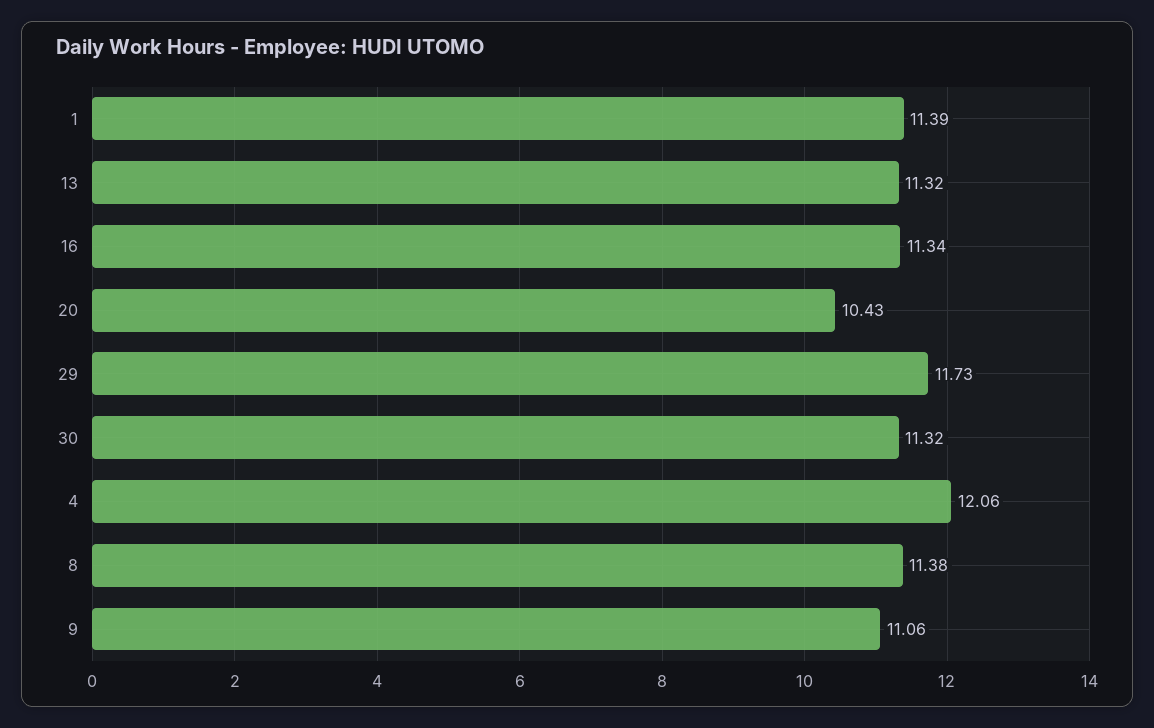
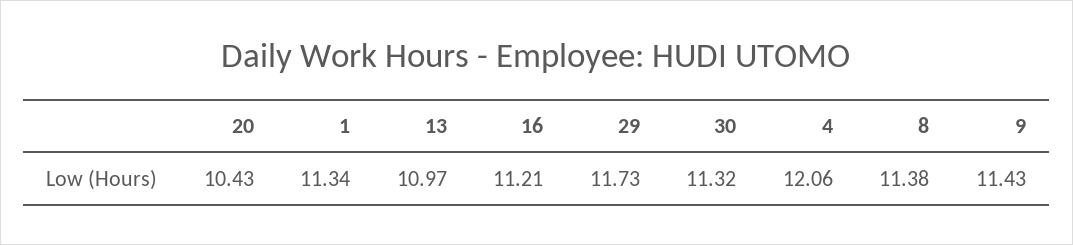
  {
-   "1": 11.39,
+   "1": 11.34,
-   "13": 11.32,
+   "13": 10.97,
-   "16": 11.34,
+   "16": 11.21,
    "20": 10.43,
    "29": 11.73,
    "30": 11.32,
    "4": 12.06,
    "8": 11.38,
-   "9": 11.06
+   "9": 11.43
  }

